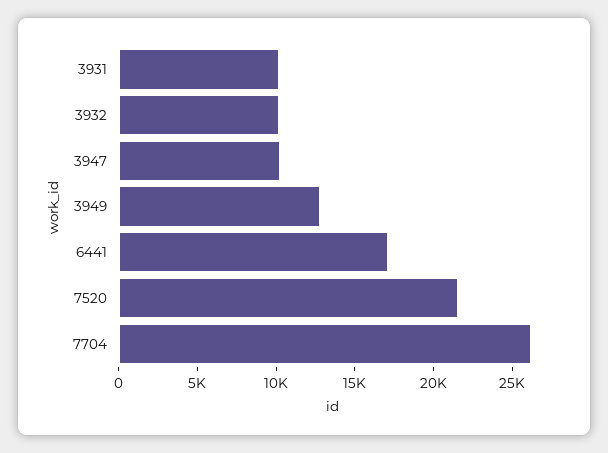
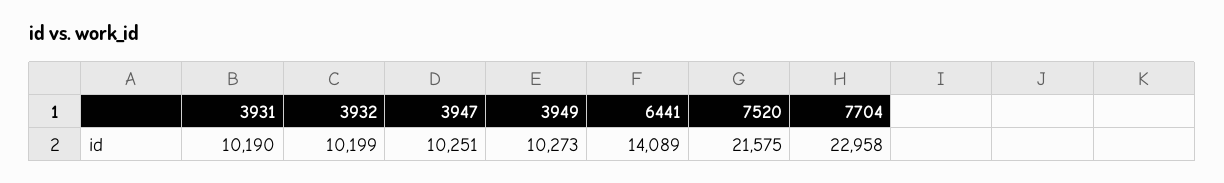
  {
    "3931": 10190,
    "3932": 10199,
    "3947": 10251,
-   "3949": 13000,
+   "3949": 10273,
-   "6441": 17000,
+   "6441": 14089,
    "7520": 21575,
-   "7704": 26000
+   "7704": 22958
  }

